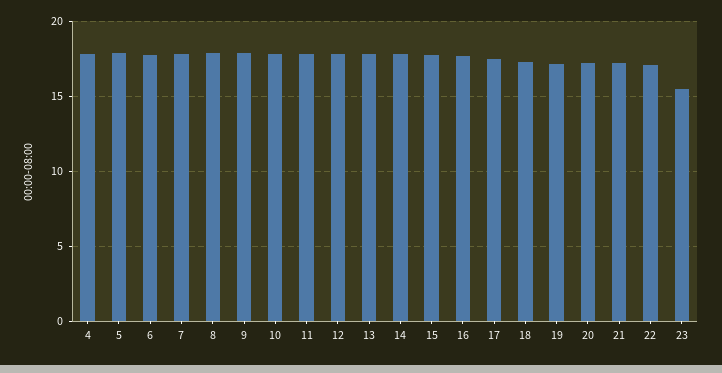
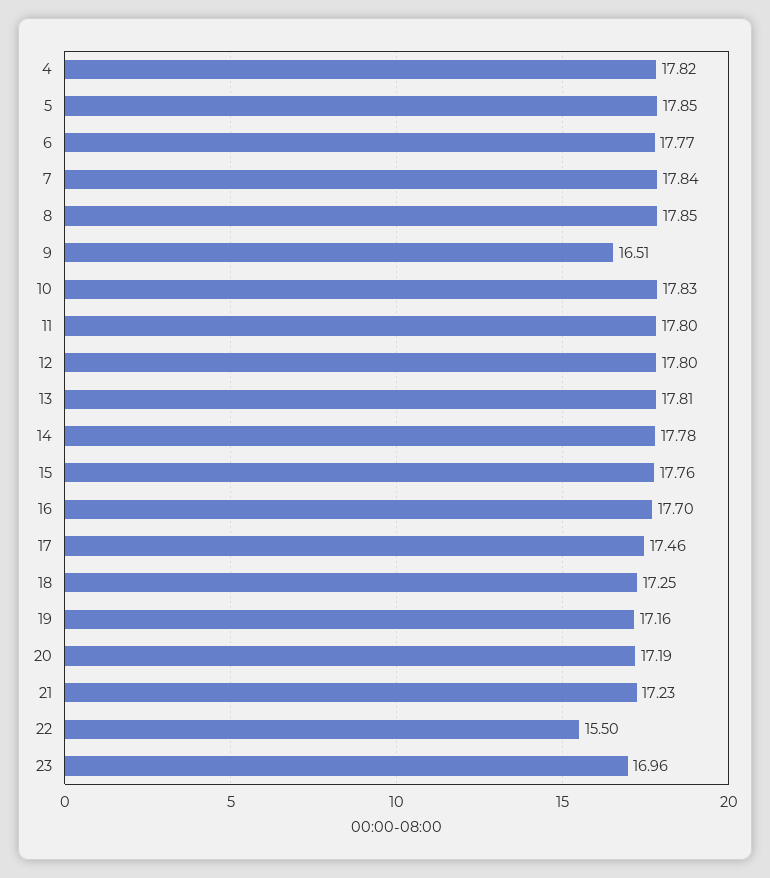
  {
    "4": 17.82,
    "5": 17.85,
    "6": 17.77,
    "7": 17.84,
    "8": 17.85,
-   "9": 18,
+   "9": 16.51,
    "10": 17.83,
    "11": 17.8,
    "12": 17.8,
    "13": 17.81,
    "14": 17.78,
    "15": 17.76,
    "16": 17.7,
    "17": 17.46,
    "18": 17.25,
    "19": 17.16,
    "20": 17.19,
    "21": 17.23,
-   "22": 17,
+   "22": 15.5,
-   "23": 15.5
+   "23": 16.96
  }

